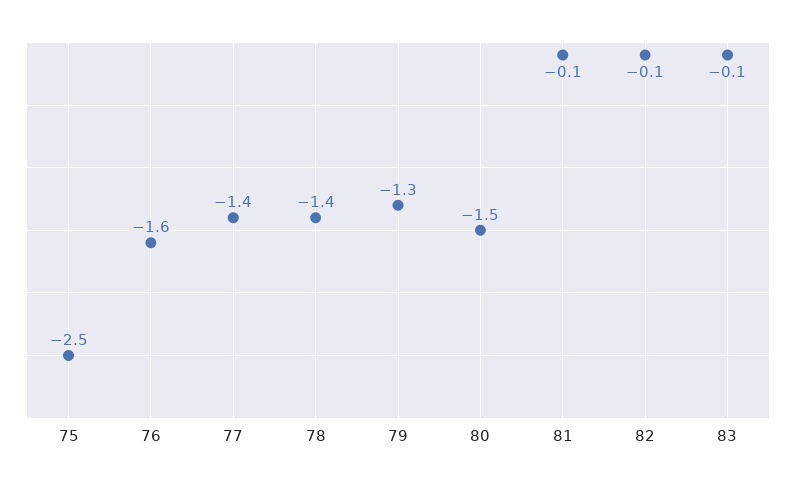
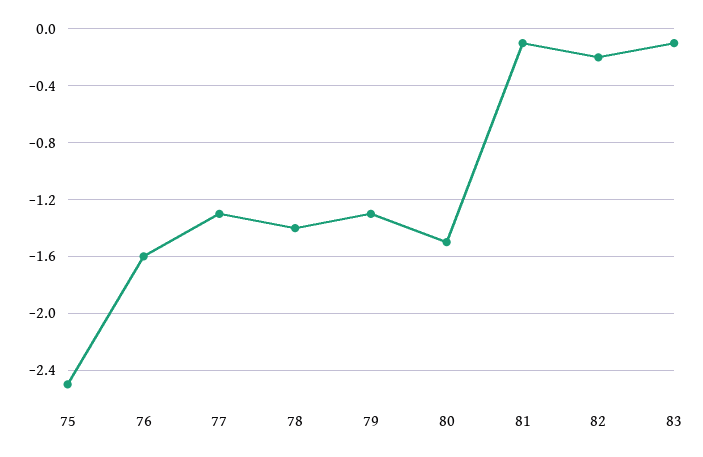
  {
    "75": -2.5,
    "76": -1.6,
-   "77": -1.4,
+   "77": -1.3,
    "78": -1.4,
    "79": -1.3,
    "80": -1.5,
    "81": -0.1,
-   "82": -0.1,
+   "82": -0.2,
    "83": -0.1
  }

